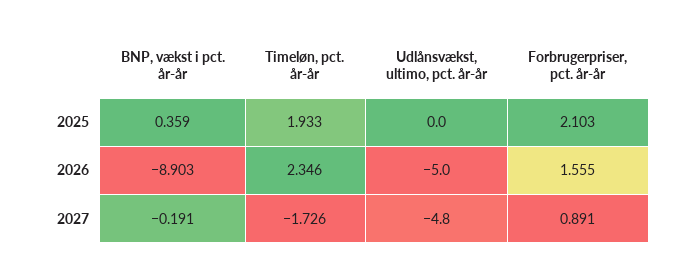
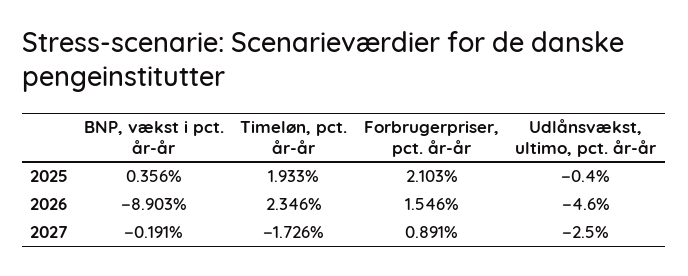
  {
    "BNP, vækst i pct. år-år": {
-     "2025": 0.359,
+     "2025": 0.356,
      "2026": -8.903,
      "2027": -0.191
    },
    "Timeløn, pct. år-år": {
      "2025": 1.933,
      "2026": 2.346,
      "2027": -1.726
    },
    "Udlånsvækst, ultimo, pct. år-år": {
-     "2025": 0,
+     "2025": -0.4,
-     "2026": -5,
+     "2026": -4.6,
-     "2027": -4.8
+     "2027": -2.5
    },
    "Forbrugerpriser, pct. år-år": {
      "2025": 2.103,
-     "2026": 1.555,
+     "2026": 1.546,
      "2027": 0.891
    }
  }

